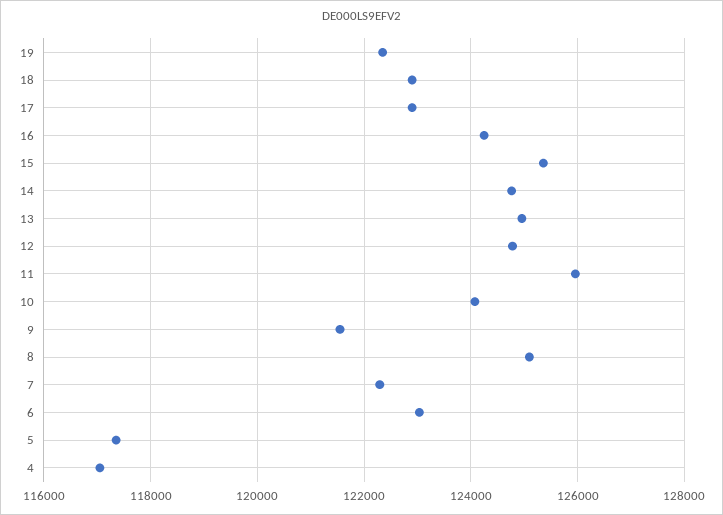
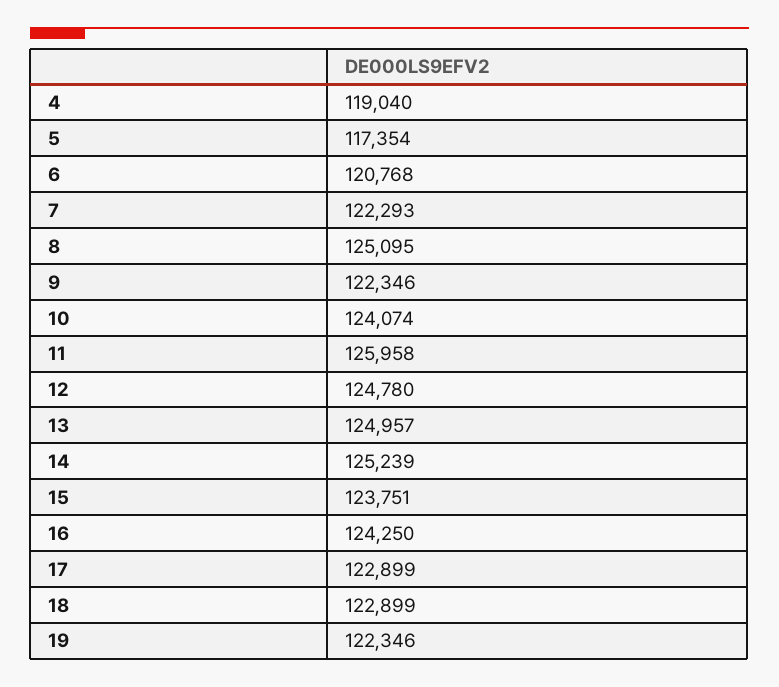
  {
    "19": 122346,
    "18": 122899,
    "17": 122899,
    "16": 124250,
-   "15": 125400,
+   "15": 123751,
-   "14": 124800,
+   "14": 125239,
    "13": 124957,
    "12": 124780,
    "11": 125958,
    "10": 124074,
-   "9": 121600,
+   "9": 122346,
    "8": 125095,
    "7": 122293,
-   "6": 123000,
+   "6": 120768,
    "5": 117354,
-   "4": 117000
+   "4": 119040
  }

